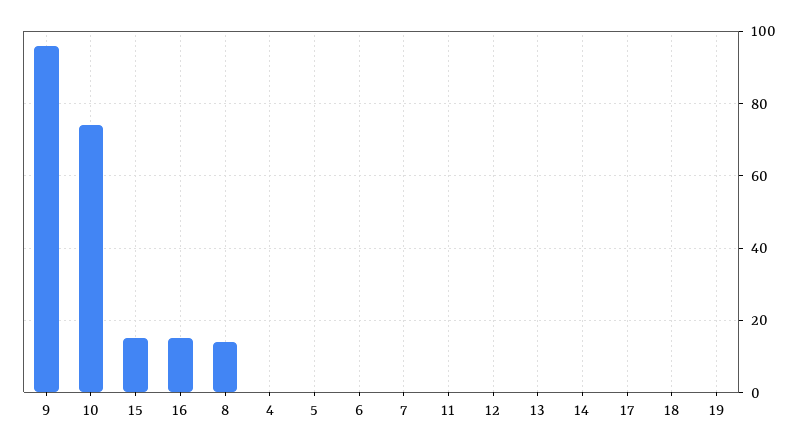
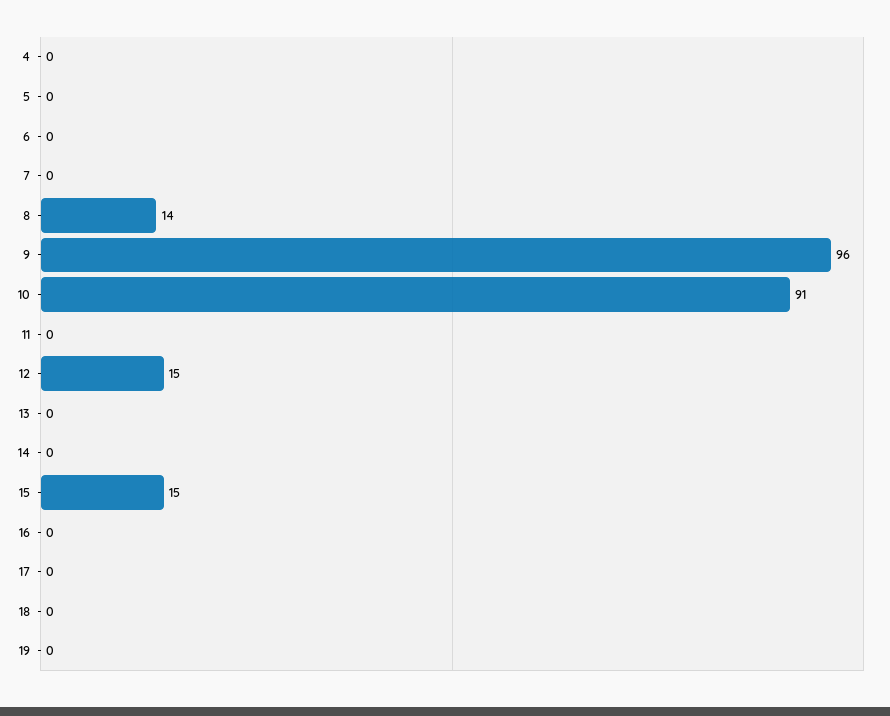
  {
    "9": 96,
-   "10": 75,
+   "10": 91,
    "15": 15,
-   "16": 15,
+   "16": 0,
    "8": 14,
    "4": 0,
    "5": 0,
    "6": 0,
    "7": 0,
    "11": 0,
-   "12": 0,
+   "12": 15,
    "13": 0,
    "14": 0,
    "17": 0,
    "18": 0,
    "19": 0
  }

